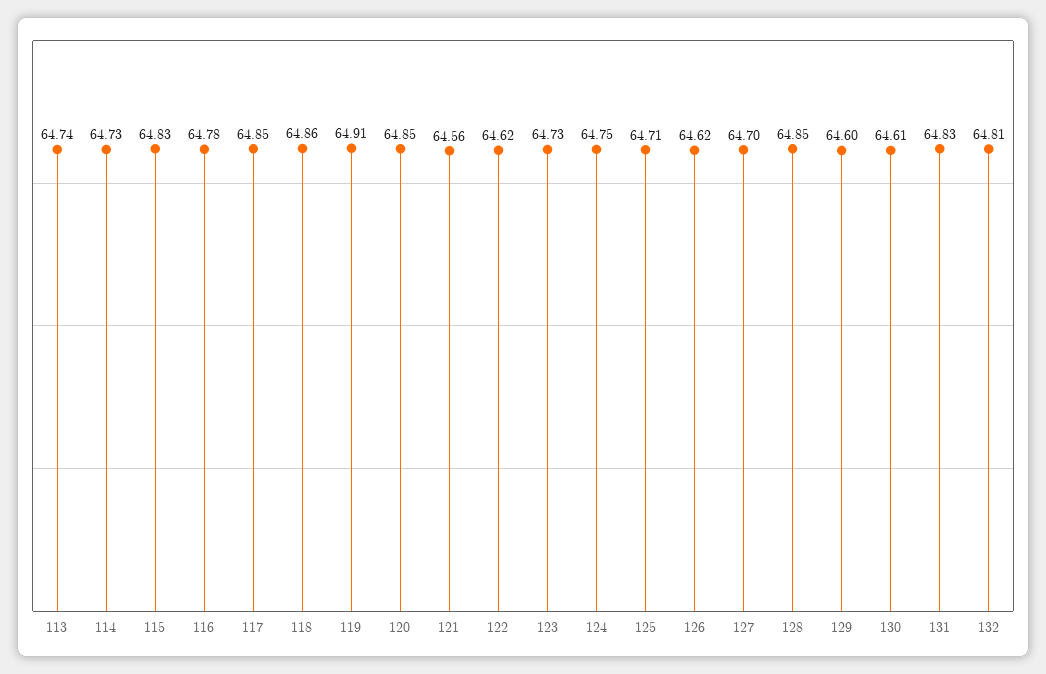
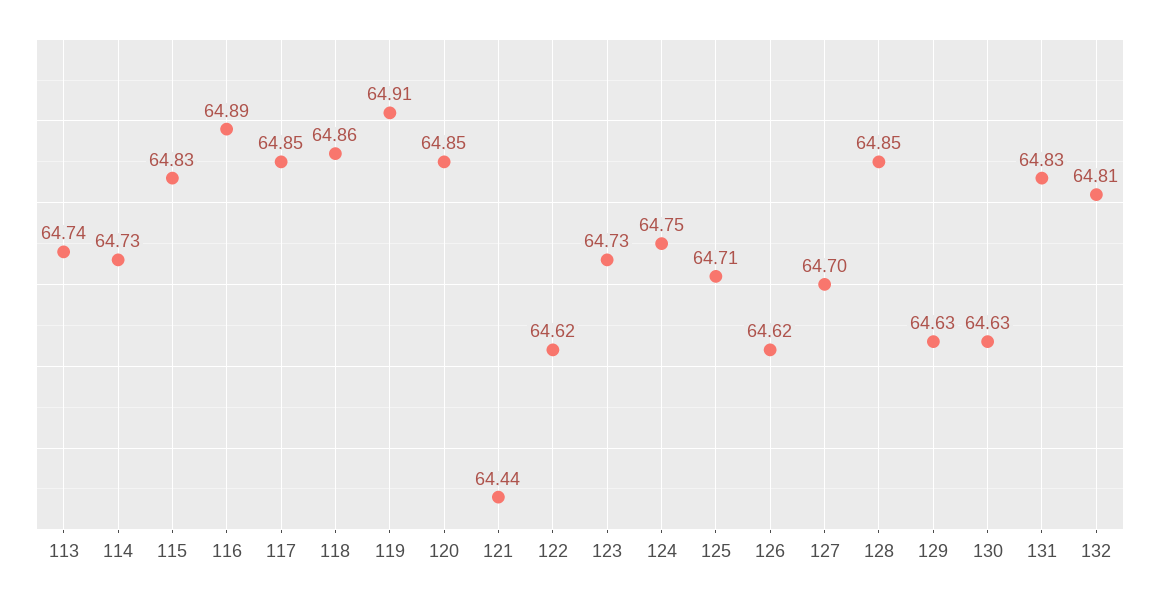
  {
    "113": 64.74,
    "114": 64.73,
    "115": 64.83,
-   "116": 64.78,
+   "116": 64.89,
    "117": 64.85,
    "118": 64.86,
    "119": 64.91,
    "120": 64.85,
-   "121": 64.56,
+   "121": 64.44,
    "122": 64.62,
    "123": 64.73,
    "124": 64.75,
    "125": 64.71,
    "126": 64.62,
    "127": 64.7,
    "128": 64.85,
-   "129": 64.6,
+   "129": 64.63,
-   "130": 64.61,
+   "130": 64.63,
    "131": 64.83,
    "132": 64.81
  }

